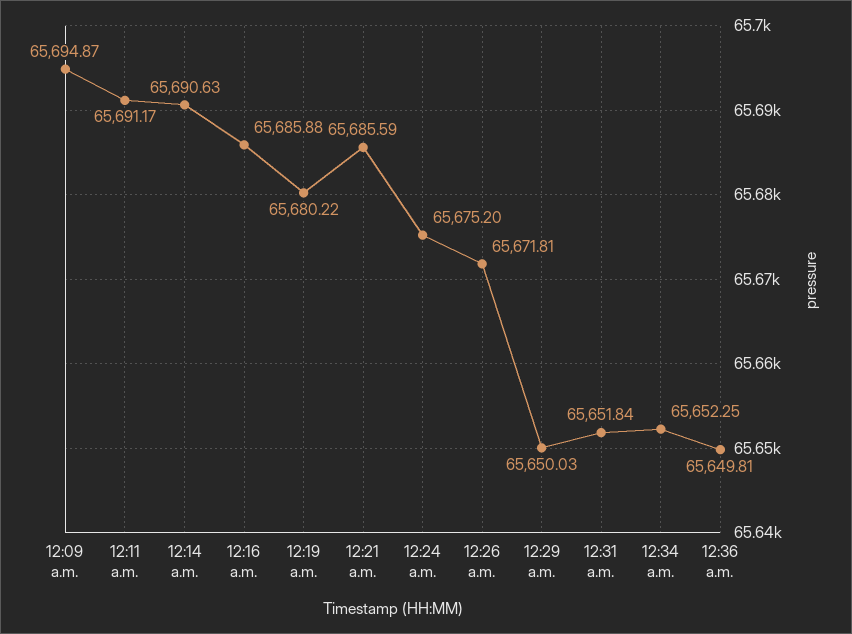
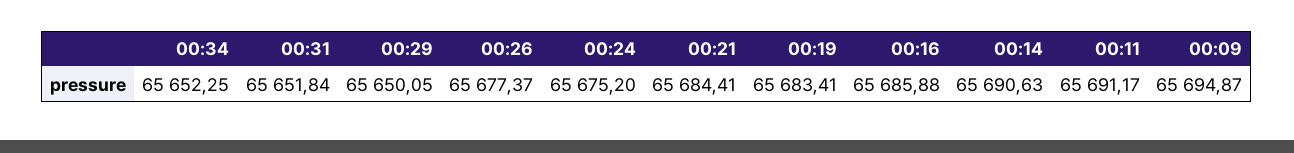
  {
    "12:09 a.m.": 65694.87,
    "12:11 a.m.": 65691.17,
    "12:14 a.m.": 65690.63,
    "12:16 a.m.": 65685.88,
-   "12:19 a.m.": 65680.22,
+   "12:19 a.m.": 65683.41,
-   "12:21 a.m.": 65685.59,
+   "12:21 a.m.": 65684.41,
    "12:24 a.m.": 65675.2,
-   "12:26 a.m.": 65671.81,
+   "12:26 a.m.": 65677.37,
-   "12:29 a.m.": 65650.03,
+   "12:29 a.m.": 65650.05,
    "12:31 a.m.": 65651.84,
-   "12:34 a.m.": 65652.25,
+   "12:34 a.m.": 65652.25
-   "12:36 a.m.": 65649.81
  }

